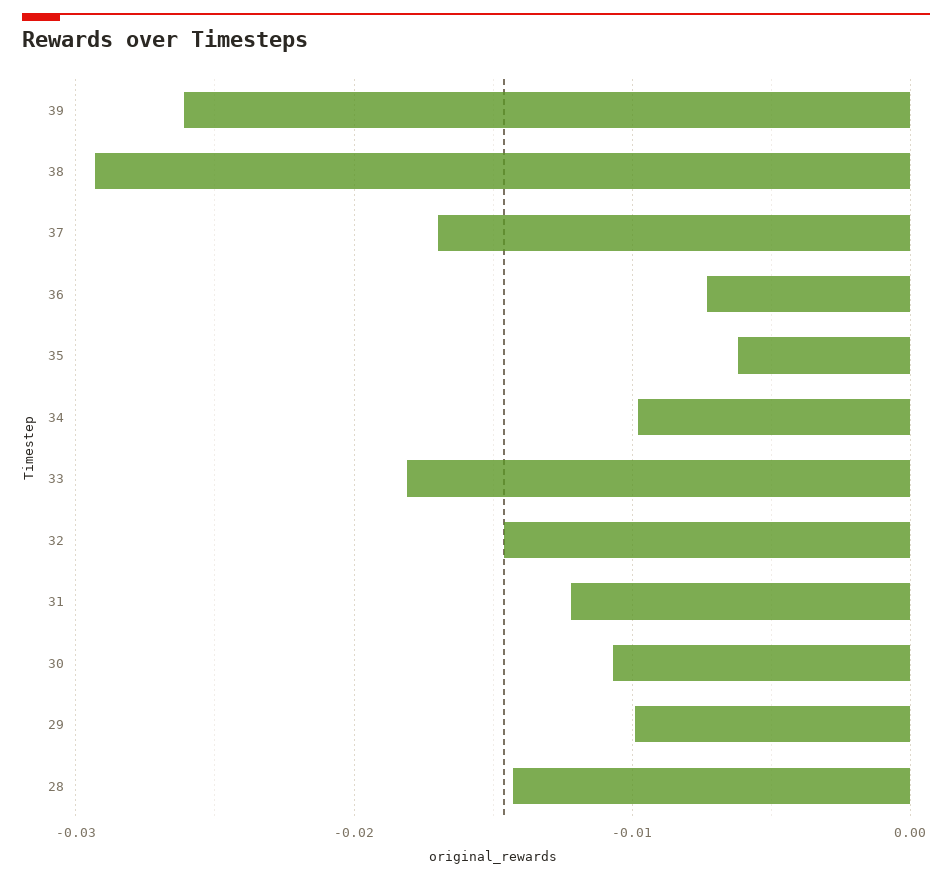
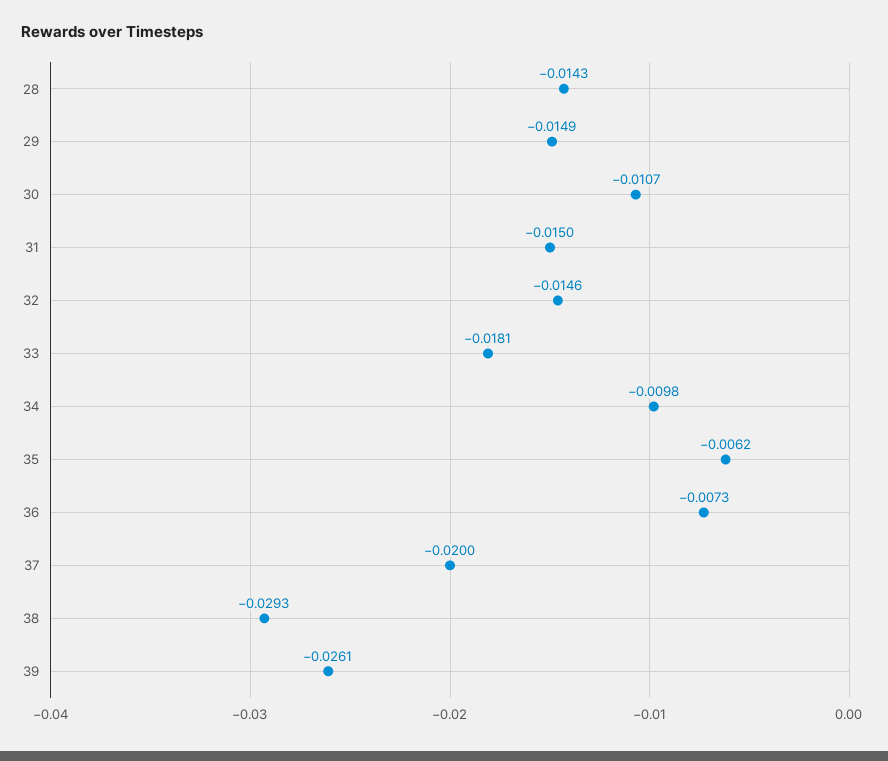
  {
    "39": -0.0261,
    "38": -0.0293,
-   "37": -0.017,
+   "37": -0.02,
    "36": -0.0073,
    "35": -0.0062,
    "34": -0.0098,
    "33": -0.0181,
    "32": -0.0146,
-   "31": -0.012,
+   "31": -0.015,
    "30": -0.0107,
-   "29": -0.01,
+   "29": -0.0149,
    "28": -0.0143
  }

